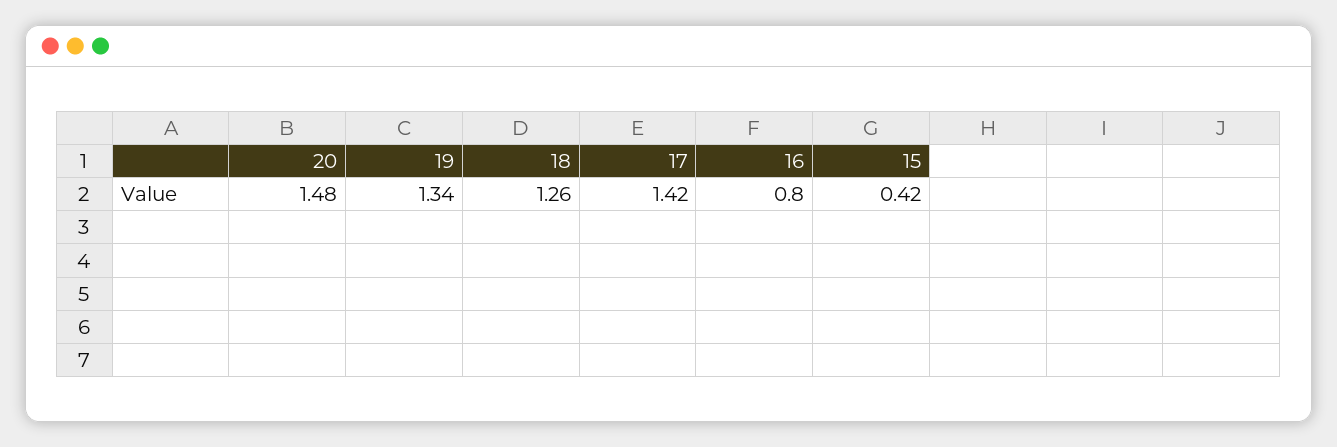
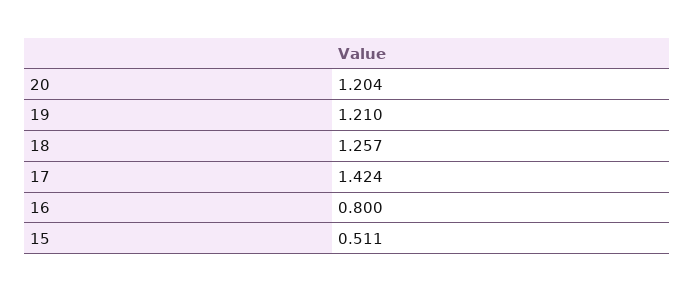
  {
-   "20": 1.48,
+   "20": 1.204,
-   "19": 1.34,
+   "19": 1.21,
    "18": 1.257,
    "17": 1.424,
    "16": 0.8,
-   "15": 0.42
+   "15": 0.511
  }

